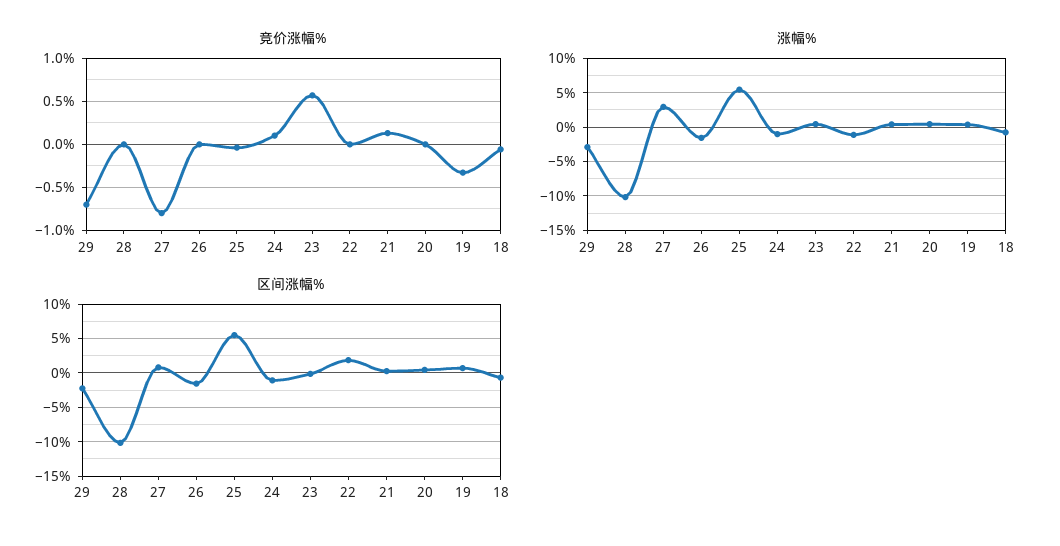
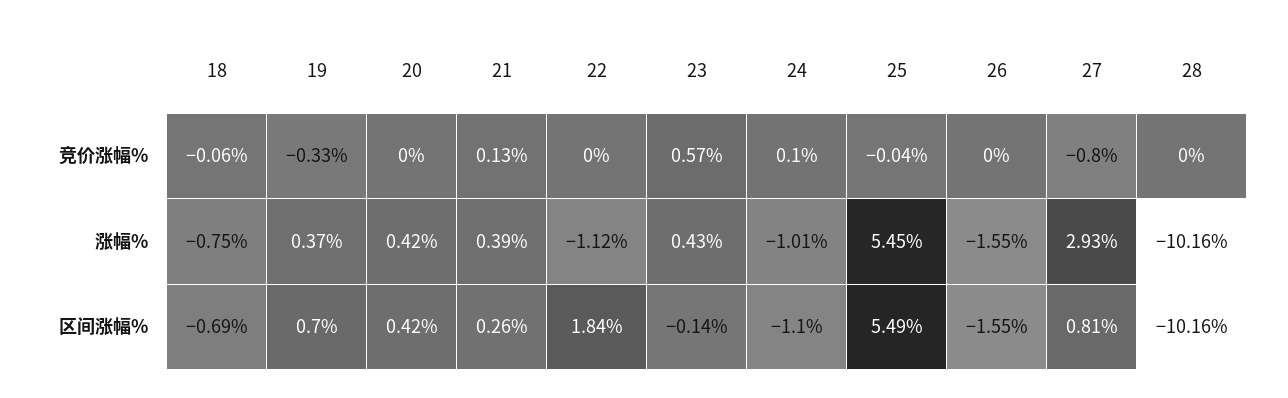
  {
    "竞价涨幅%": {
-     "29": -0.7,
      "28": 0,
      "27": -0.8,
      "26": 0,
      "25": -0.04,
      "24": 0.1,
      "23": 0.57,
      "22": 0,
      "21": 0.13,
      "20": 0,
      "19": -0.33,
      "18": -0.06
    },
    "涨幅%": {
-     "29": -3,
      "28": -10.16,
      "27": 2.93,
      "26": -1.55,
      "25": 5.45,
      "24": -1.01,
      "23": 0.43,
      "22": -1.12,
      "21": 0.39,
      "20": 0.42,
      "19": 0.37,
      "18": -0.75
    },
    "区间涨幅%": {
-     "29": -2,
      "28": -10.16,
      "27": 0.81,
      "26": -1.55,
      "25": 5.49,
      "24": -1.1,
      "23": -0.14,
      "22": 1.84,
      "21": 0.26,
      "20": 0.42,
      "19": 0.7,
      "18": -0.69
    }
  }

